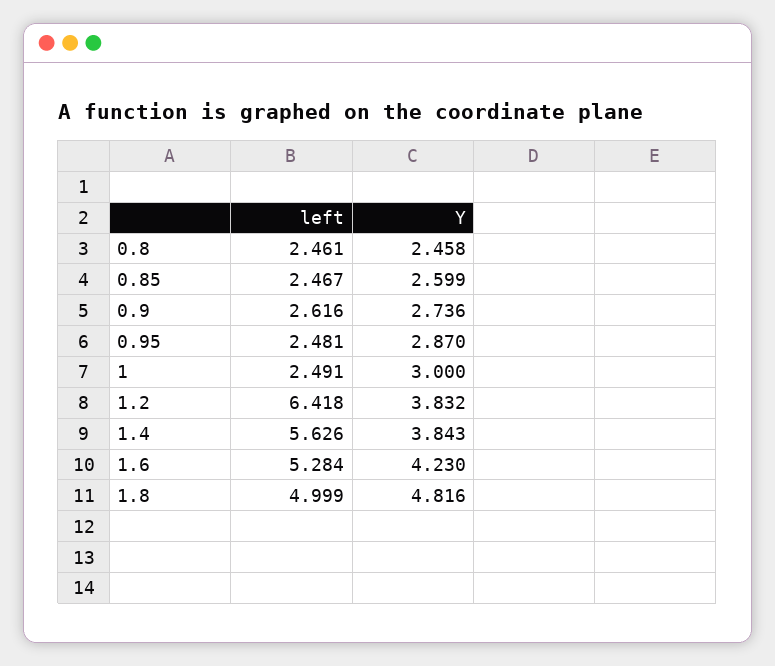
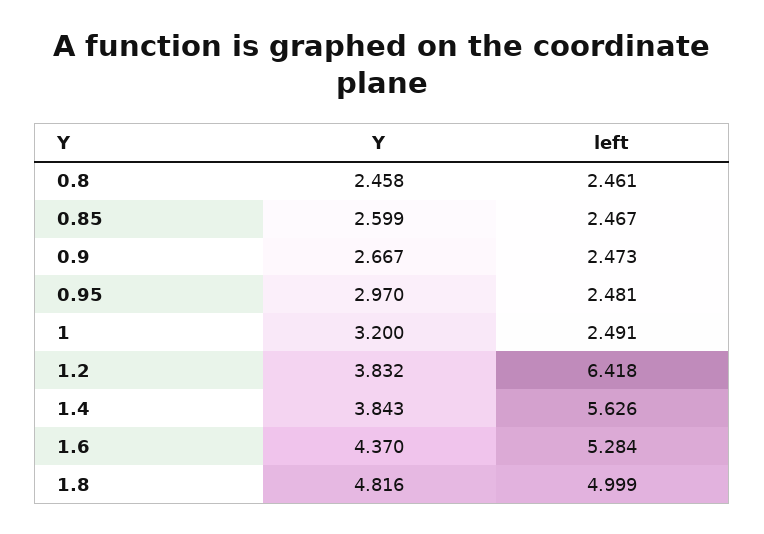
  {
    "left": {
      "0.8": 2.461,
      "0.85": 2.467,
-     "0.9": 2.616,
+     "0.9": 2.473,
      "0.95": 2.481,
      "1": 2.491,
      "1.2": 6.418,
      "1.4": 5.626,
      "1.6": 5.284,
      "1.8": 4.999
    },
    "Y": {
      "0.8": 2.458,
      "0.85": 2.599,
-     "0.9": 2.736,
+     "0.9": 2.667,
-     "0.95": 2.87,
+     "0.95": 2.97,
-     "1": 3,
+     "1": 3.2,
      "1.2": 3.832,
      "1.4": 3.843,
-     "1.6": 4.23,
+     "1.6": 4.37,
      "1.8": 4.816
    }
  }

